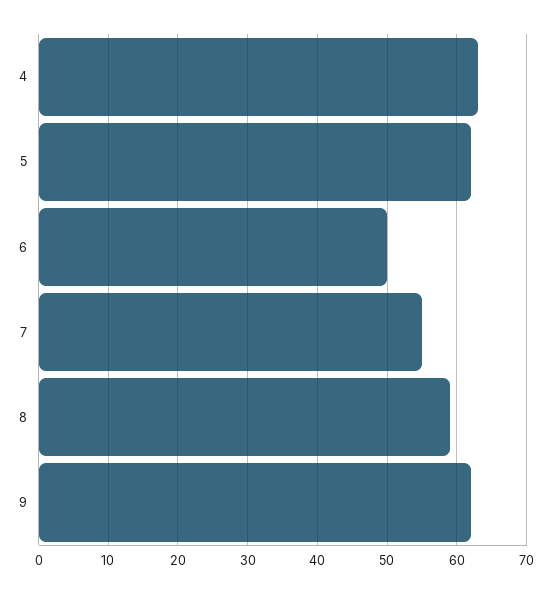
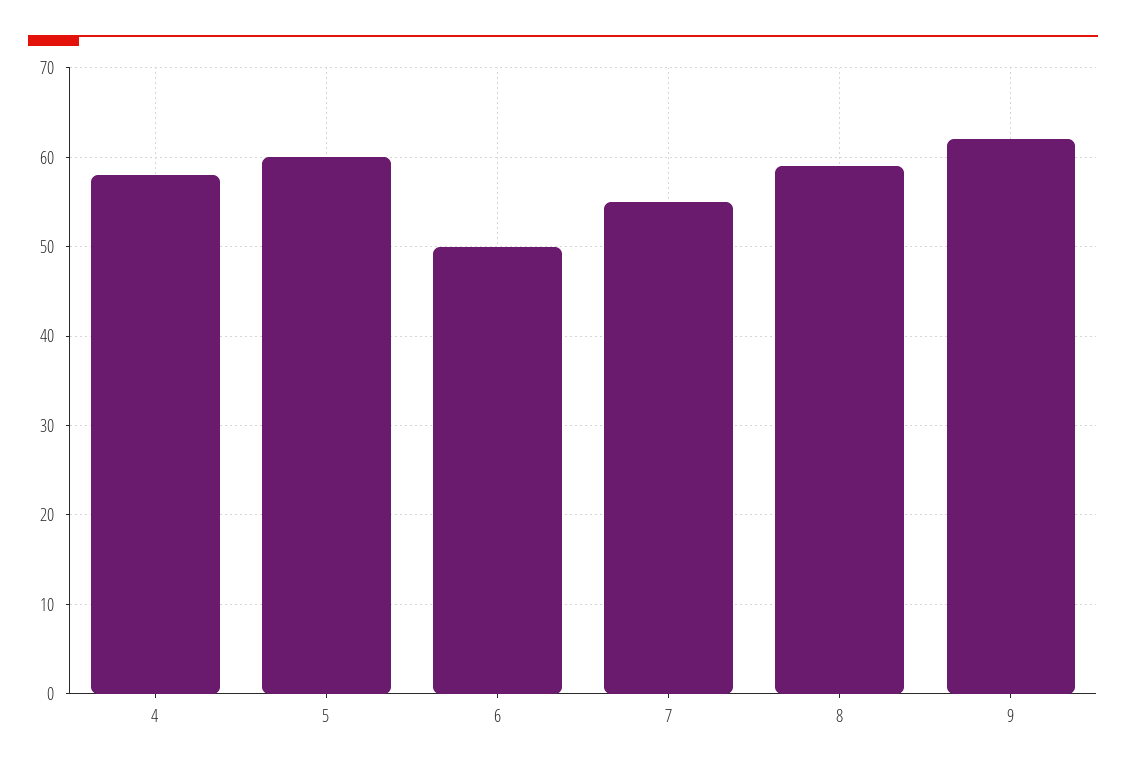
  {
-   "4": 63,
+   "4": 58,
-   "5": 62,
+   "5": 60,
    "6": 50,
    "7": 55,
    "8": 59,
    "9": 62
  }

